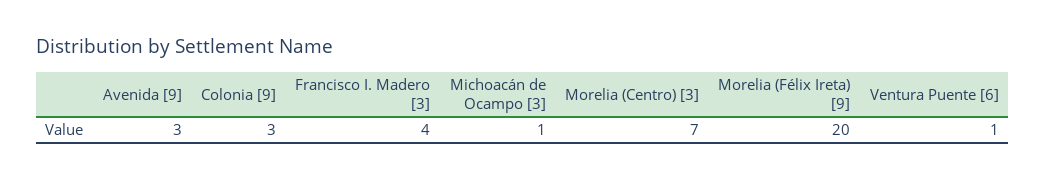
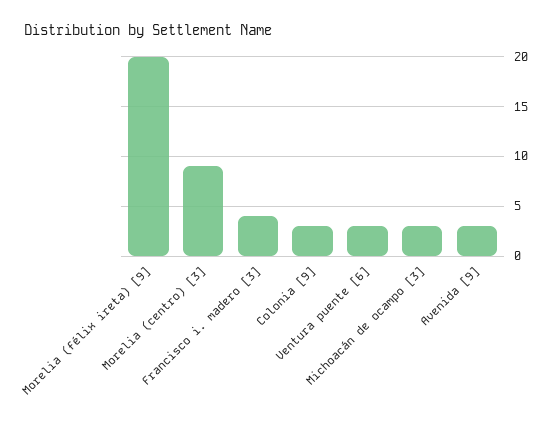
  {
    "Avenida [9]": 3,
    "Colonia [9]": 3,
    "Francisco I. Madero [3]": 4,
-   "Michoacán de Ocampo [3]": 1,
+   "Michoacán de Ocampo [3]": 3,
-   "Morelia (Centro) [3]": 7,
+   "Morelia (Centro) [3]": 9,
    "Morelia (Félix Ireta) [9]": 20,
-   "Ventura Puente [6]": 1
+   "Ventura Puente [6]": 3
  }

